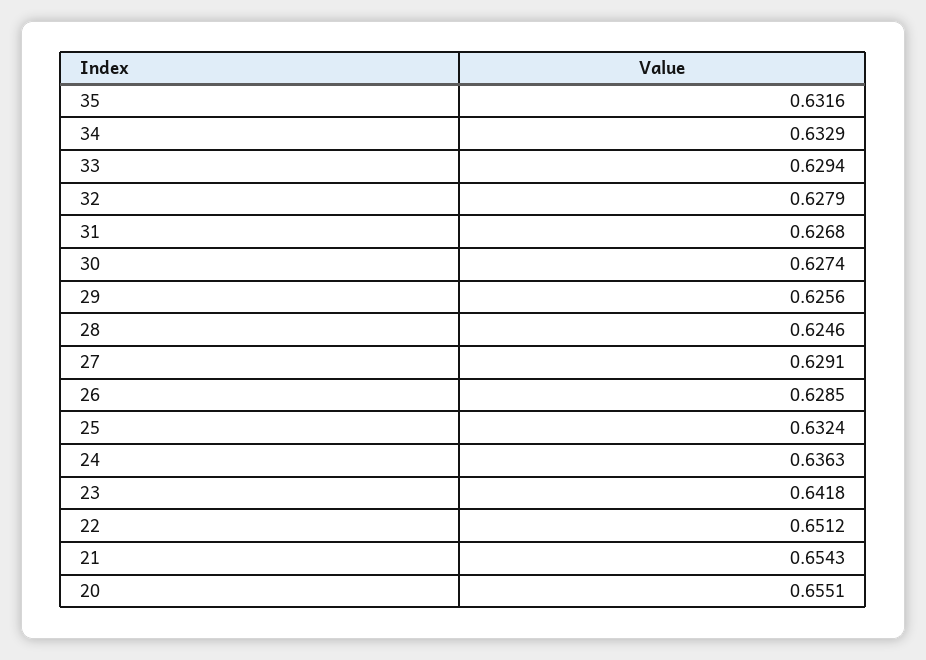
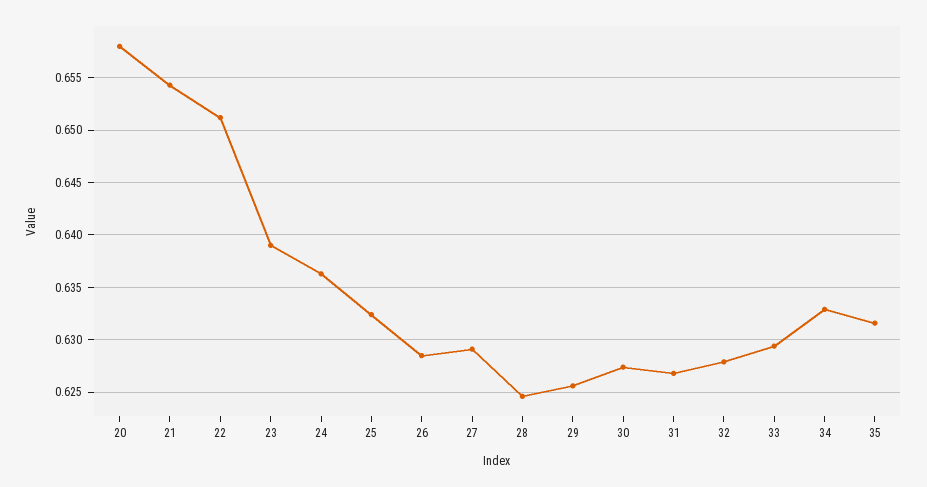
  {
    "35": 0.6316,
    "34": 0.6329,
    "33": 0.6294,
    "32": 0.6279,
    "31": 0.6268,
    "30": 0.6274,
    "29": 0.6256,
    "28": 0.6246,
    "27": 0.6291,
    "26": 0.6285,
    "25": 0.6324,
    "24": 0.6363,
-   "23": 0.6418,
+   "23": 0.639,
    "22": 0.6512,
    "21": 0.6543,
-   "20": 0.6551
+   "20": 0.658
  }

